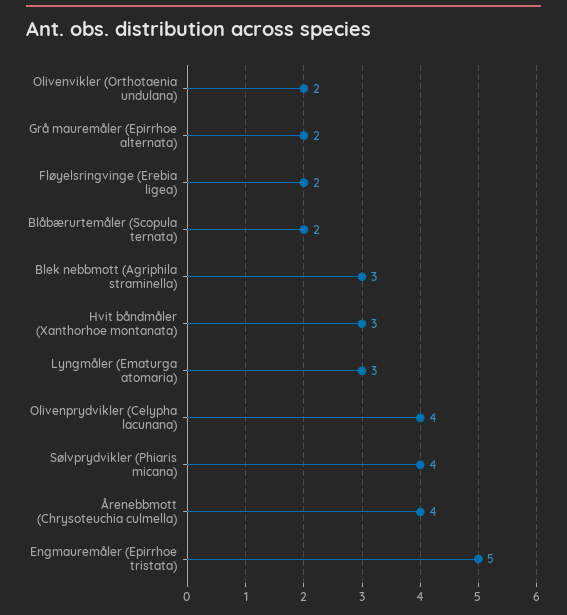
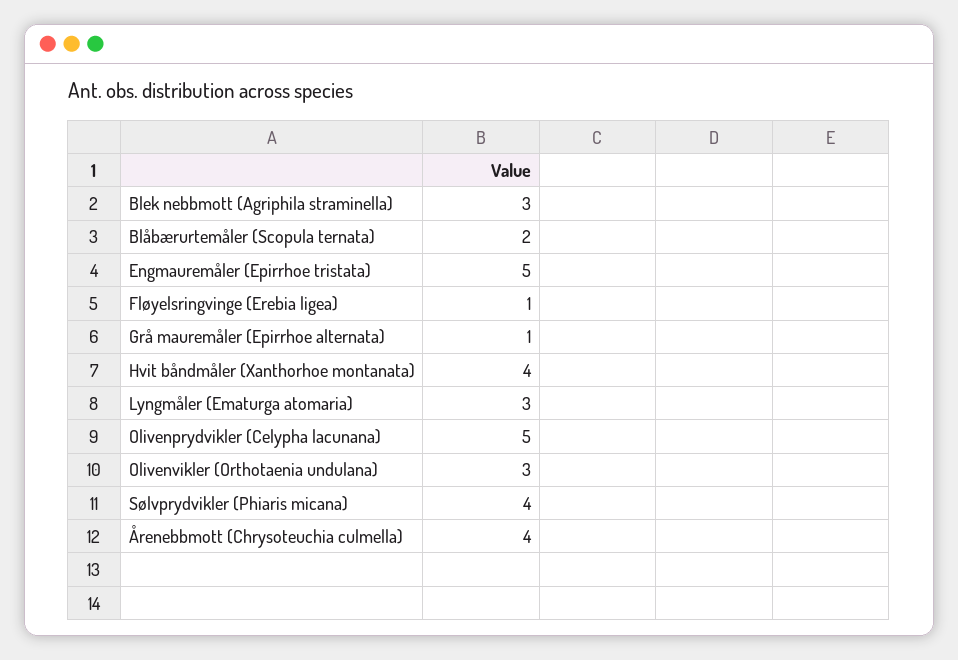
  {
-   "Olivenvikler (Orthotaenia undulana)": 2,
+   "Olivenvikler (Orthotaenia undulana)": 3,
-   "Grå mauremåler (Epirrhoe alternata)": 2,
+   "Grå mauremåler (Epirrhoe alternata)": 1,
-   "Fløyelsringvinge (Erebia ligea)": 2,
+   "Fløyelsringvinge (Erebia ligea)": 1,
    "Blåbærurtemåler (Scopula ternata)": 2,
    "Blek nebbmott (Agriphila straminella)": 3,
-   "Hvit båndmåler (Xanthorhoe montanata)": 3,
+   "Hvit båndmåler (Xanthorhoe montanata)": 4,
    "Lyngmåler (Ematurga atomaria)": 3,
-   "Olivenprydvikler (Celypha lacunana)": 4,
+   "Olivenprydvikler (Celypha lacunana)": 5,
    "Sølvprydvikler (Phiaris micana)": 4,
    "Årenebbmott (Chrysoteuchia culmella)": 4,
    "Engmauremåler (Epirrhoe tristata)": 5
  }

